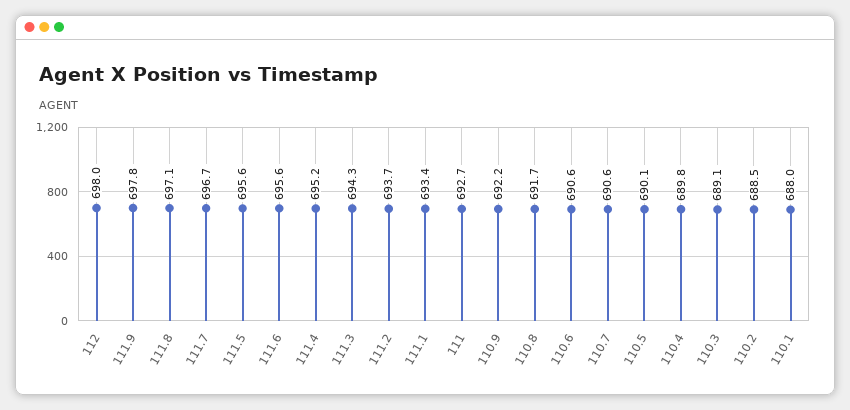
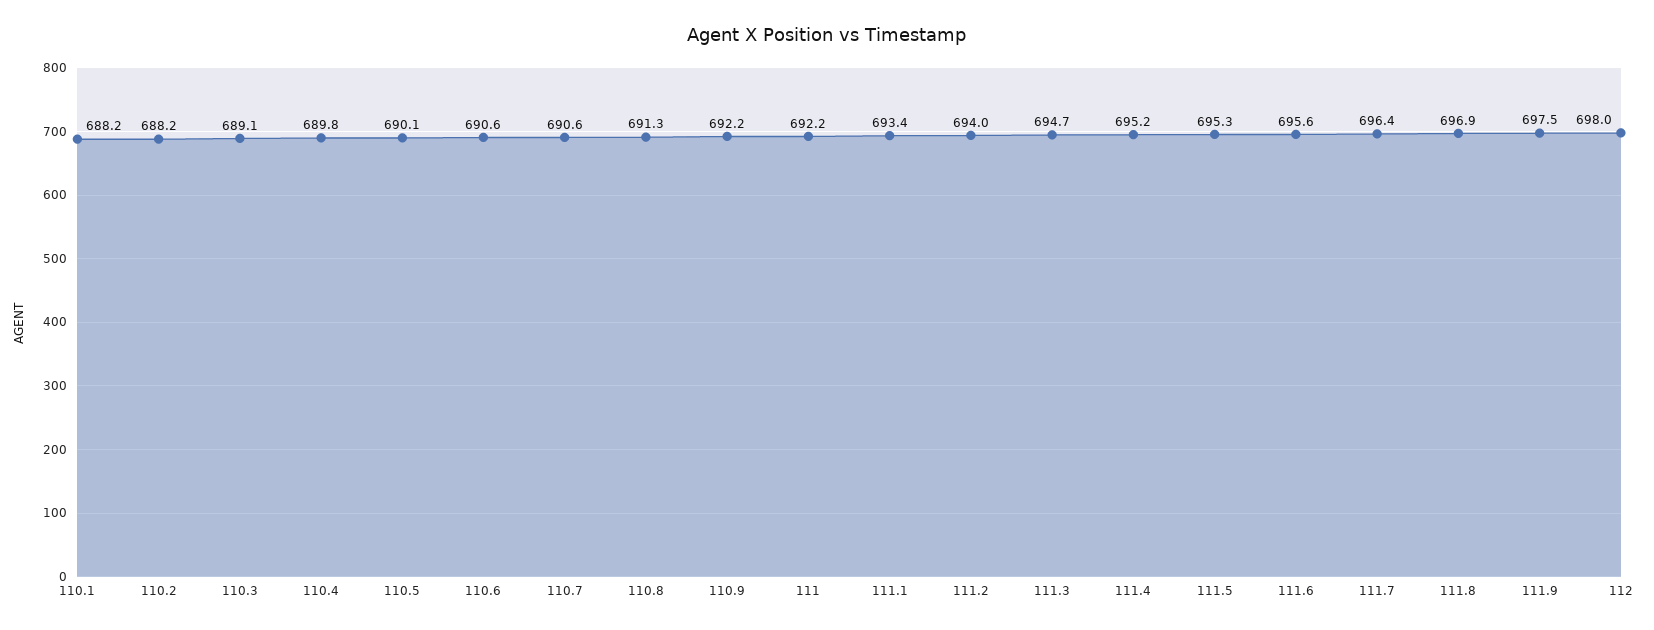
  {
    "112": 698,
-   "111.9": 697.8,
+   "111.9": 697.5,
-   "111.8": 697.1,
+   "111.8": 696.9,
-   "111.7": 696.7,
+   "111.7": 696.4,
-   "111.5": 695.6,
+   "111.5": 695.3,
    "111.6": 695.6,
    "111.4": 695.2,
-   "111.3": 694.3,
+   "111.3": 694.7,
-   "111.2": 693.7,
+   "111.2": 694,
    "111.1": 693.4,
-   "111": 692.7,
+   "111": 692.2,
    "110.9": 692.2,
-   "110.8": 691.7,
+   "110.8": 691.3,
    "110.6": 690.6,
    "110.7": 690.6,
    "110.5": 690.1,
    "110.4": 689.8,
    "110.3": 689.1,
-   "110.2": 688.5,
+   "110.2": 688.2,
-   "110.1": 688
+   "110.1": 688.2
  }

